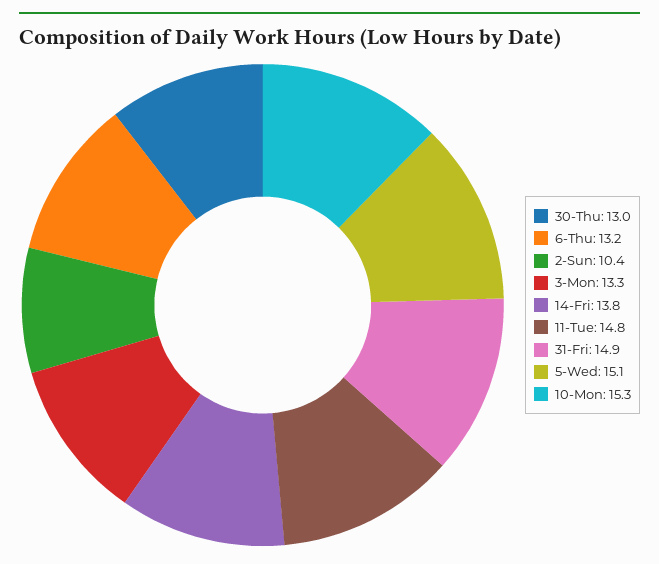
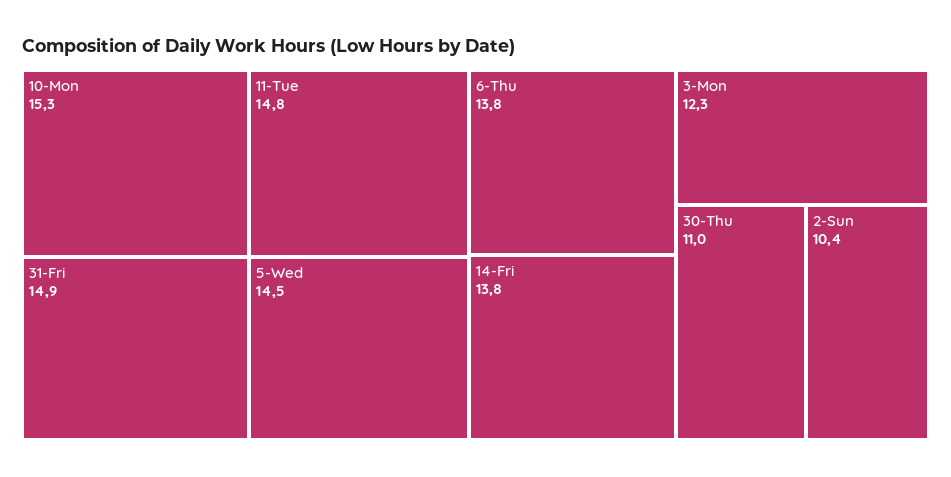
  {
-   "30-Thu": 13,
+   "30-Thu": 11,
-   "6-Thu": 13.2,
+   "6-Thu": 13.8,
    "2-Sun": 10.4,
-   "3-Mon": 13.3,
+   "3-Mon": 12.3,
    "14-Fri": 13.8,
    "11-Tue": 14.8,
    "31-Fri": 14.9,
-   "5-Wed": 15.1,
+   "5-Wed": 14.5,
    "10-Mon": 15.3
  }

